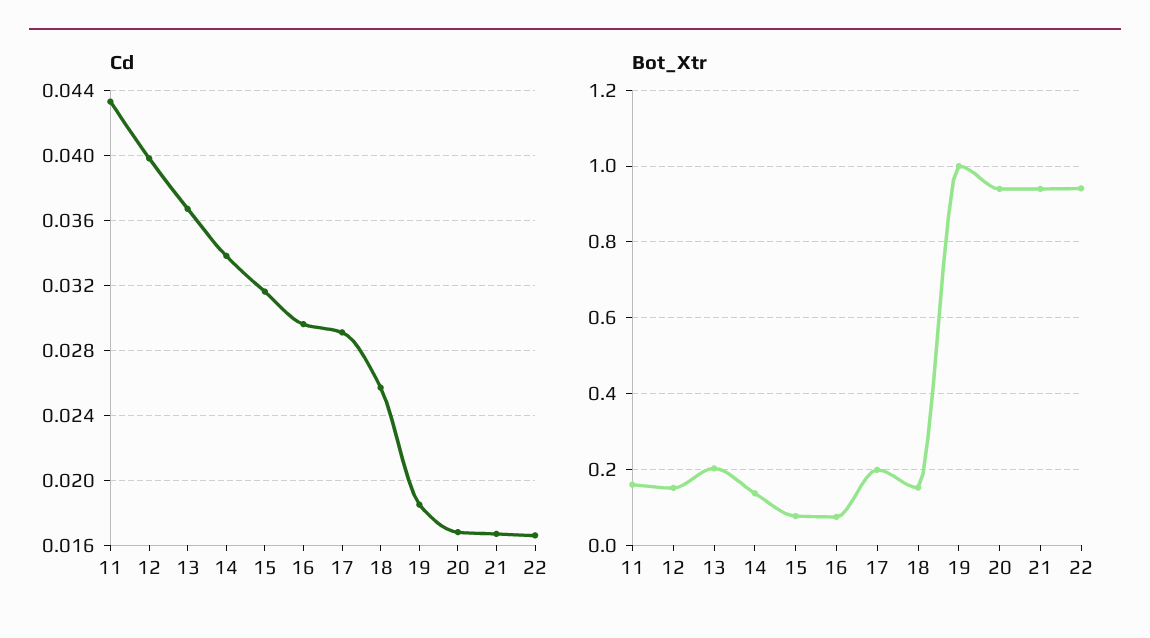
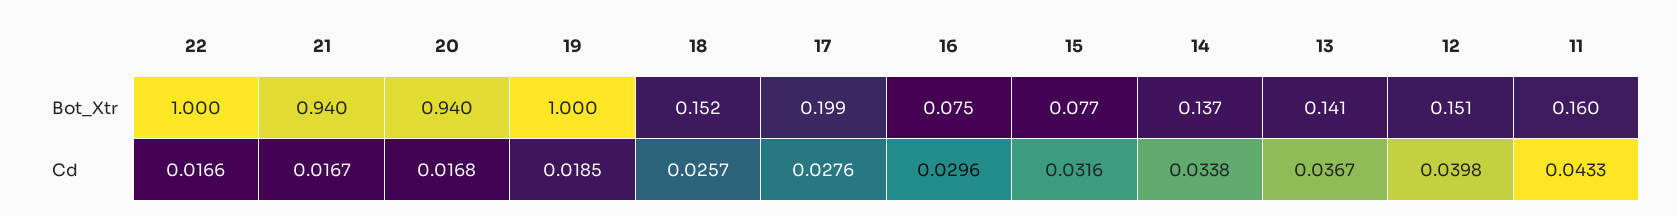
  {
    "Cd": {
      "11": 0.0433,
      "12": 0.0398,
      "13": 0.0367,
      "14": 0.0338,
      "15": 0.0316,
      "16": 0.0296,
-     "17": 0.029,
+     "17": 0.0276,
      "18": 0.0257,
      "19": 0.0185,
      "20": 0.0168,
      "21": 0.0167,
      "22": 0.0166
    },
    "Bot_Xtr": {
      "11": 0.16,
      "12": 0.151,
-     "13": 0.2,
+     "13": 0.141,
      "14": 0.137,
      "15": 0.077,
      "16": 0.075,
      "17": 0.199,
      "18": 0.152,
      "19": 1,
      "20": 0.94,
      "21": 0.94,
-     "22": 0.94
+     "22": 1
    }
  }

